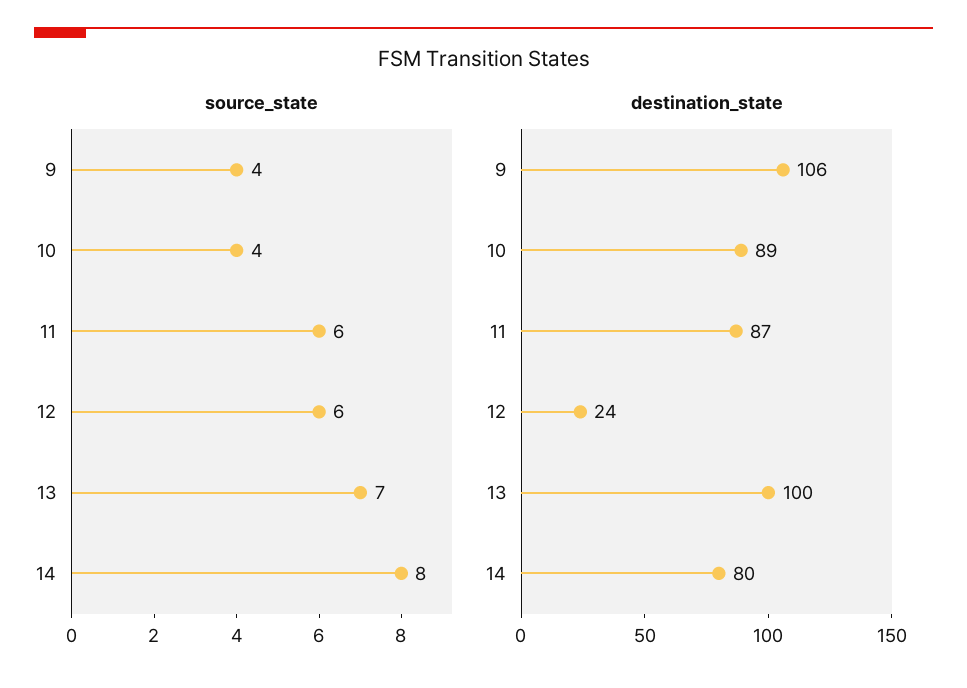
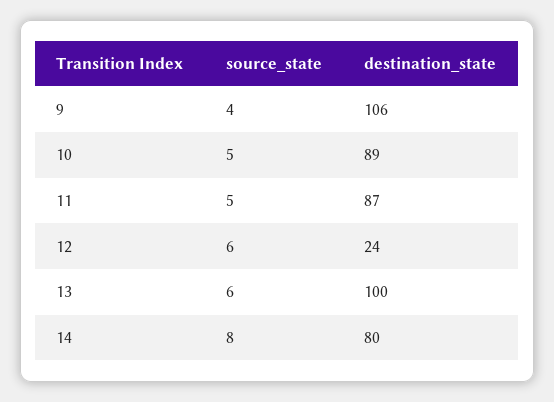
  {
    "source_state": {
      "9": 4,
-     "10": 4,
+     "10": 5,
-     "11": 6,
+     "11": 5,
      "12": 6,
-     "13": 7,
+     "13": 6,
      "14": 8
    },
    "destination_state": {
      "9": 106,
      "10": 89,
      "11": 87,
      "12": 24,
      "13": 100,
      "14": 80
    }
  }

